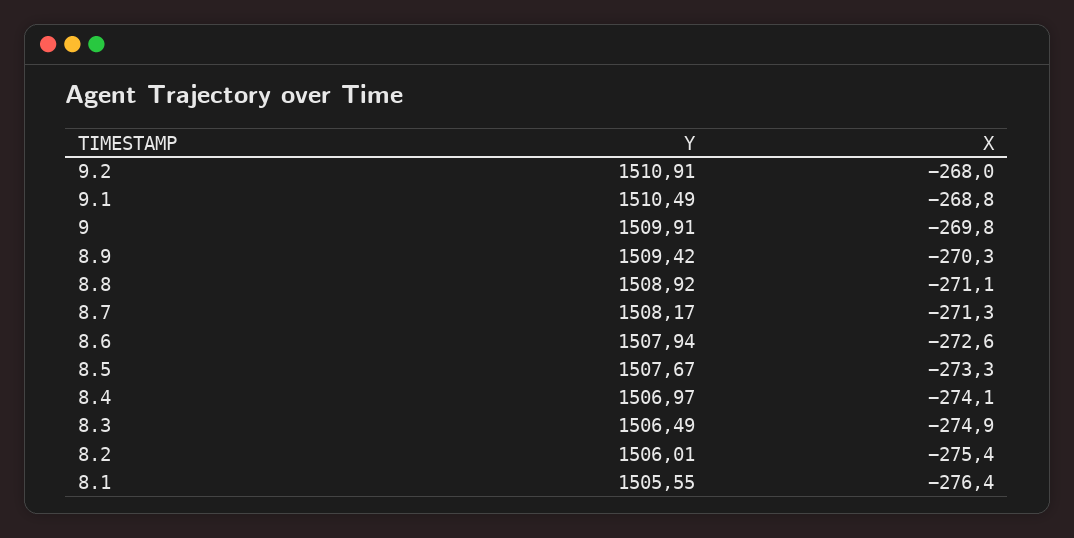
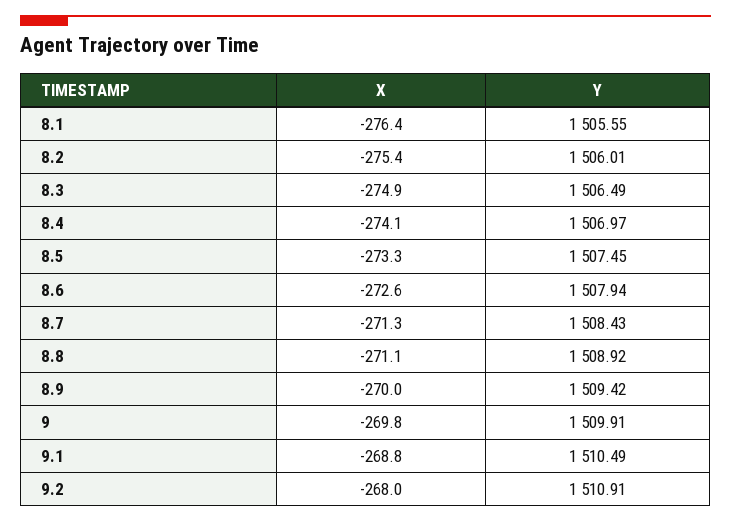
  {
    "Y": {
      "9.2": 1510.91,
      "9.1": 1510.49,
      "9": 1509.91,
      "8.9": 1509.42,
      "8.8": 1508.92,
-     "8.7": 1508.17,
+     "8.7": 1508.43,
      "8.6": 1507.94,
-     "8.5": 1507.67,
+     "8.5": 1507.45,
      "8.4": 1506.97,
      "8.3": 1506.49,
      "8.2": 1506.01,
      "8.1": 1505.55
    },
    "X": {
      "9.2": -268,
      "9.1": -268.8,
      "9": -269.8,
-     "8.9": -270.3,
+     "8.9": -270,
      "8.8": -271.1,
      "8.7": -271.3,
      "8.6": -272.6,
      "8.5": -273.3,
      "8.4": -274.1,
      "8.3": -274.9,
      "8.2": -275.4,
      "8.1": -276.4
    }
  }

